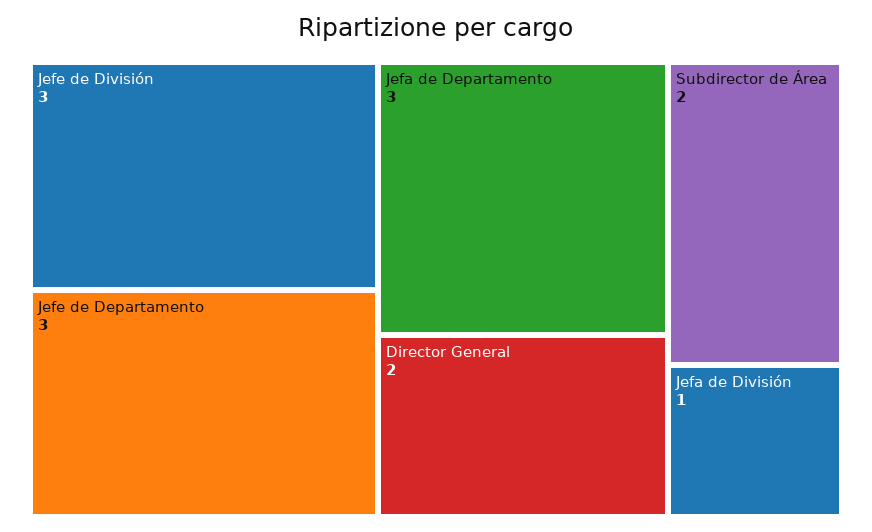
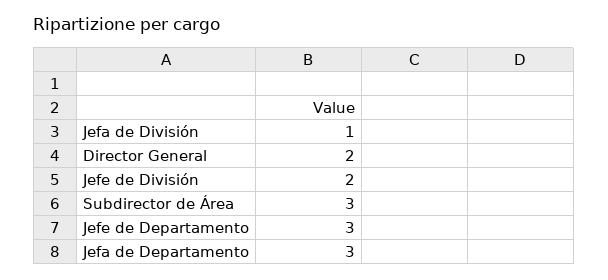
  {
-   "Jefe de División": 3,
+   "Jefe de División": 2,
    "Jefe de Departamento": 3,
    "Jefa de Departamento": 3,
    "Director General": 2,
-   "Subdirector de Área": 2,
+   "Subdirector de Área": 3,
    "Jefa de División": 1
  }

